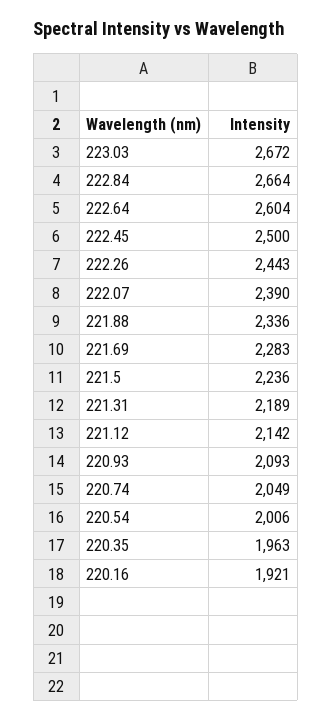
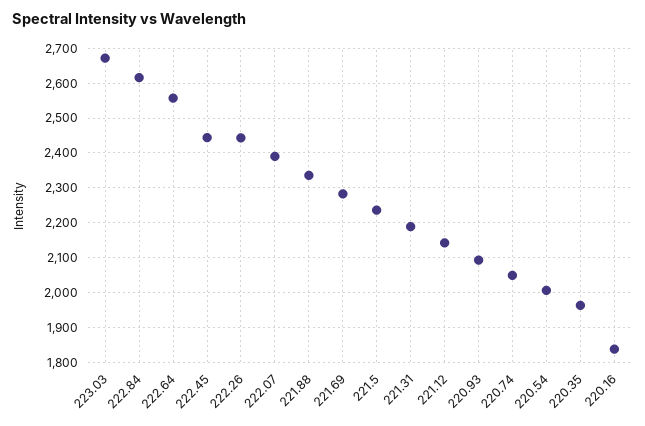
  {
    "223.03": 2672,
-   "222.84": 2664,
+   "222.84": 2620,
-   "222.64": 2604,
+   "222.64": 2560,
-   "222.45": 2500,
+   "222.45": 2440,
    "222.26": 2443,
    "222.07": 2390,
    "221.88": 2336,
    "221.69": 2283,
    "221.5": 2236,
    "221.31": 2189,
    "221.12": 2142,
    "220.93": 2093,
    "220.74": 2049,
    "220.54": 2006,
    "220.35": 1963,
-   "220.16": 1921
+   "220.16": 1840
  }

